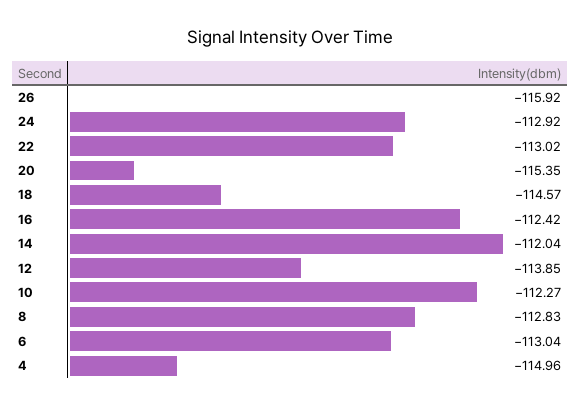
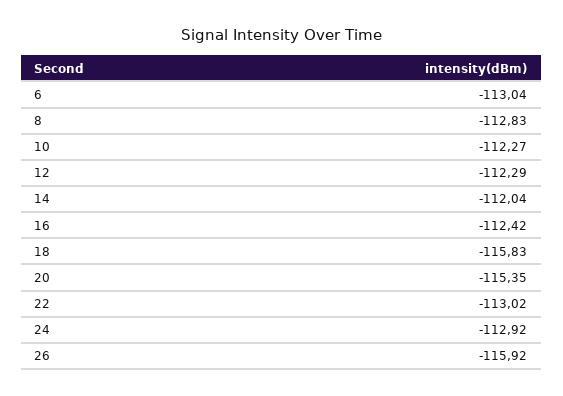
  {
    "26": -115.92,
    "24": -112.92,
    "22": -113.02,
    "20": -115.35,
-   "18": -114.57,
+   "18": -115.83,
    "16": -112.42,
    "14": -112.04,
-   "12": -113.85,
+   "12": -112.29,
    "10": -112.27,
    "8": -112.83,
-   "6": -113.04,
+   "6": -113.04
-   "4": -114.96
  }

